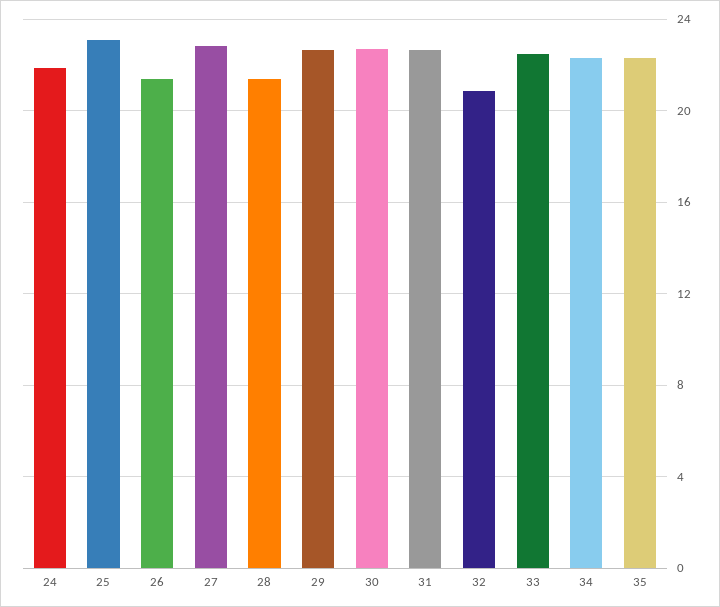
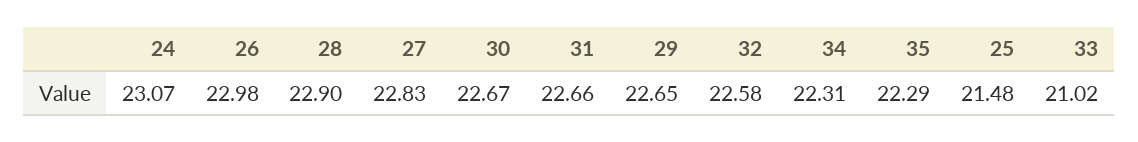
  {
-   "24": 22,
+   "24": 23.07,
-   "25": 23,
+   "25": 21.48,
-   "26": 21.5,
+   "26": 22.98,
    "27": 22.83,
-   "28": 21.5,
+   "28": 22.9,
    "29": 22.65,
    "30": 22.67,
    "31": 22.66,
-   "32": 21,
+   "32": 22.58,
-   "33": 22.5,
+   "33": 21.02,
    "34": 22.31,
    "35": 22.29
  }

